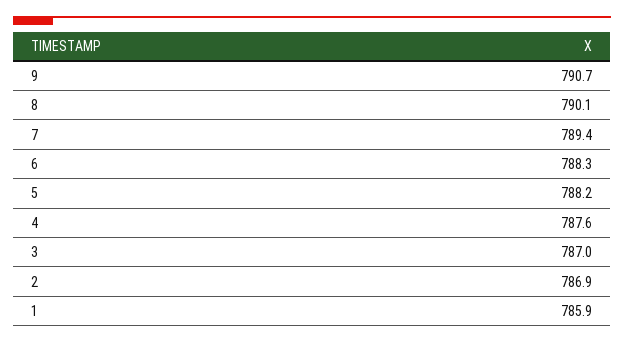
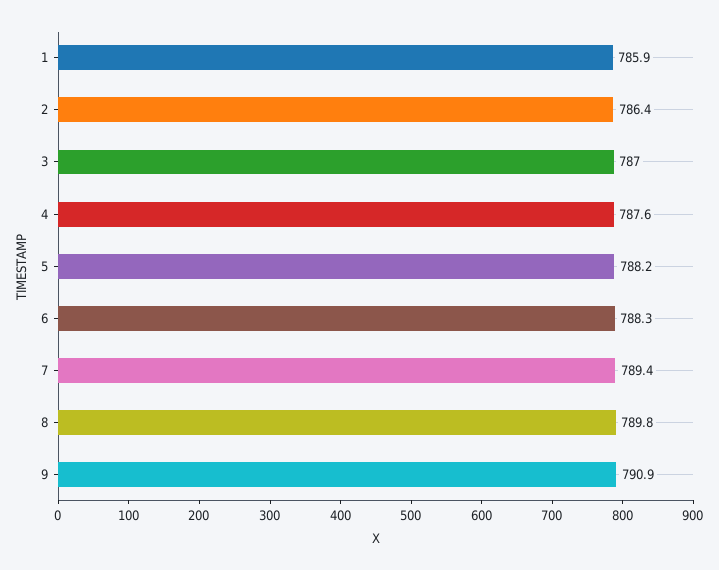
  {
-   "9": 790.7,
+   "9": 790.9,
-   "8": 790.1,
+   "8": 789.8,
    "7": 789.4,
    "6": 788.3,
    "5": 788.2,
    "4": 787.6,
    "3": 787,
-   "2": 786.9,
+   "2": 786.4,
    "1": 785.9
  }

